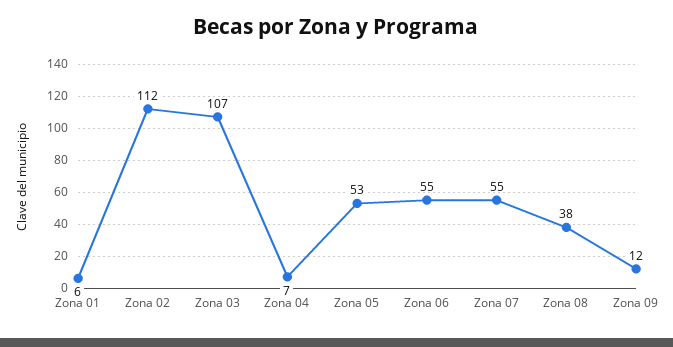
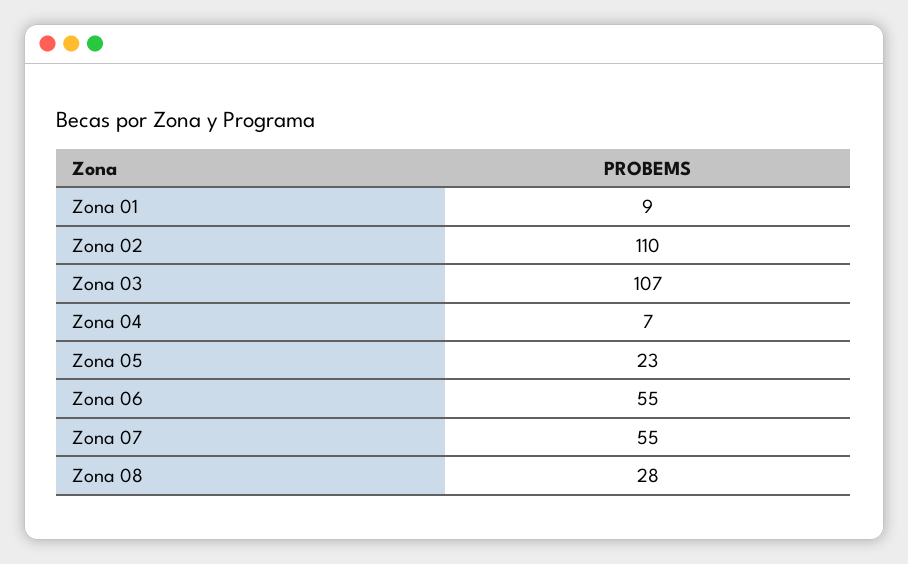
  {
-   "Zona 01": 6,
+   "Zona 01": 9,
-   "Zona 02": 112,
+   "Zona 02": 110,
    "Zona 03": 107,
    "Zona 04": 7,
-   "Zona 05": 53,
+   "Zona 05": 23,
    "Zona 06": 55,
    "Zona 07": 55,
-   "Zona 08": 38,
+   "Zona 08": 28
-   "Zona 09": 12
  }

